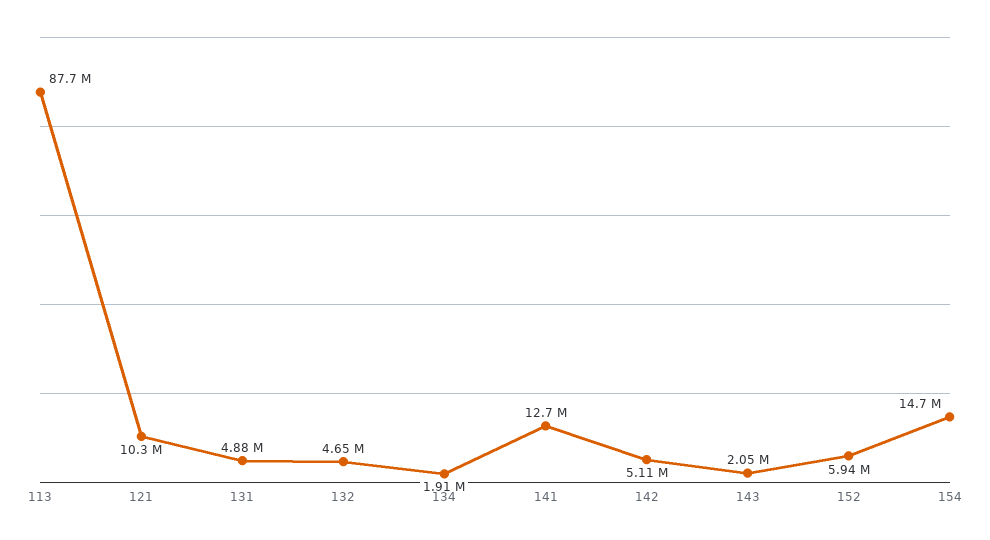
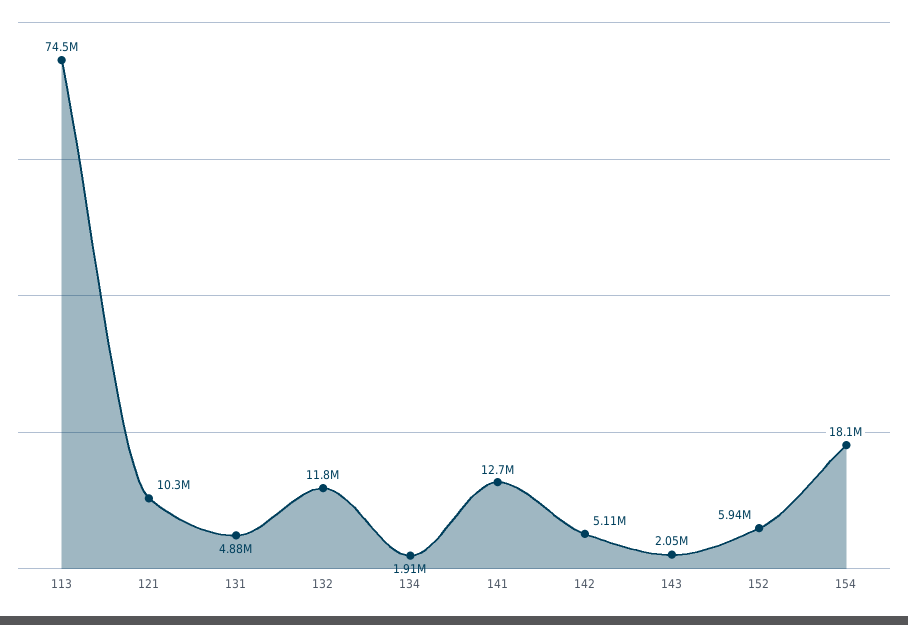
  {
-   "113": 87700000,
+   "113": 74500000,
    "121": 10300000,
    "131": 4880000,
-   "132": 4650000,
+   "132": 11800000,
    "134": 1910000,
    "141": 12700000,
    "142": 5110000,
    "143": 2050000,
    "152": 5940000,
-   "154": 14700000
+   "154": 18100000
  }

